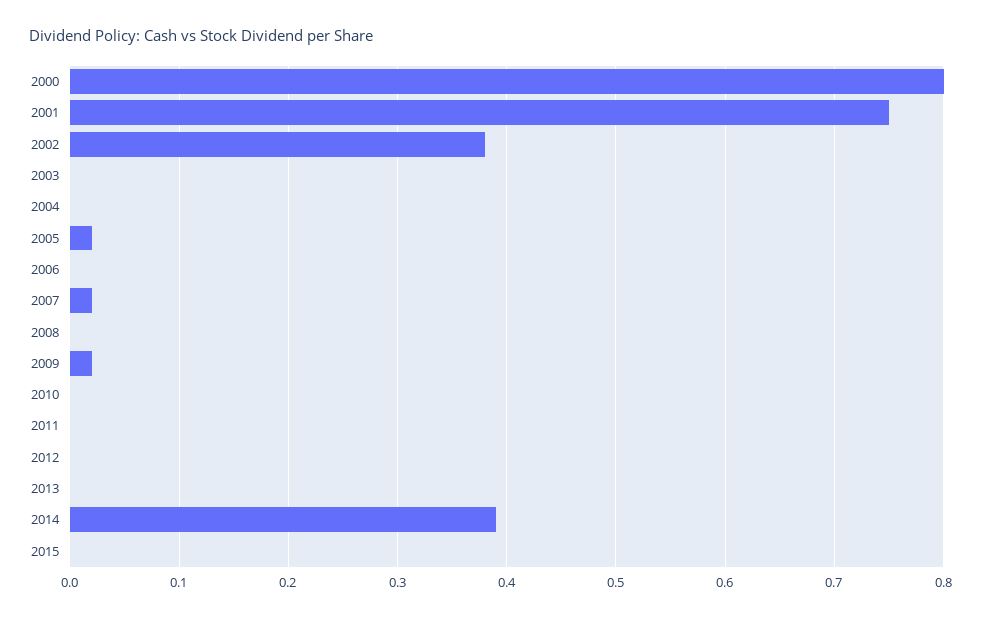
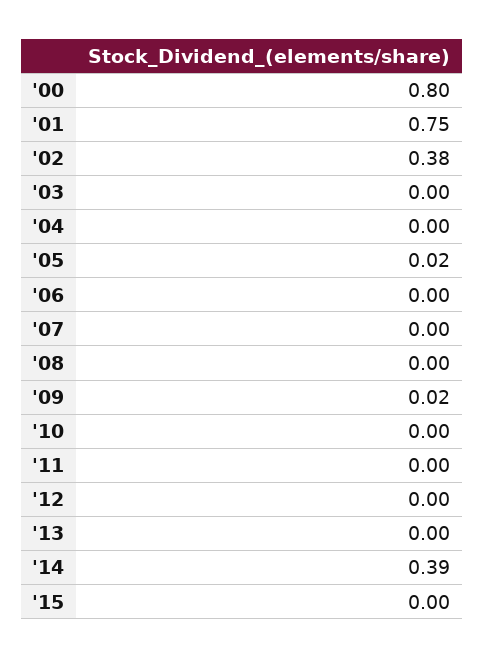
  {
    "2000": 0.8,
    "2001": 0.75,
    "2002": 0.38,
    "2003": 0,
    "2004": 0,
    "2005": 0.02,
    "2006": 0,
-   "2007": 0.02,
+   "2007": 0,
    "2008": 0,
    "2009": 0.02,
    "2010": 0,
    "2011": 0,
    "2012": 0,
    "2013": 0,
    "2014": 0.39,
    "2015": 0
  }

